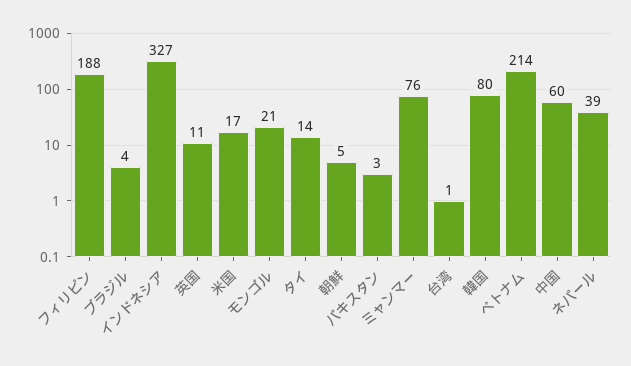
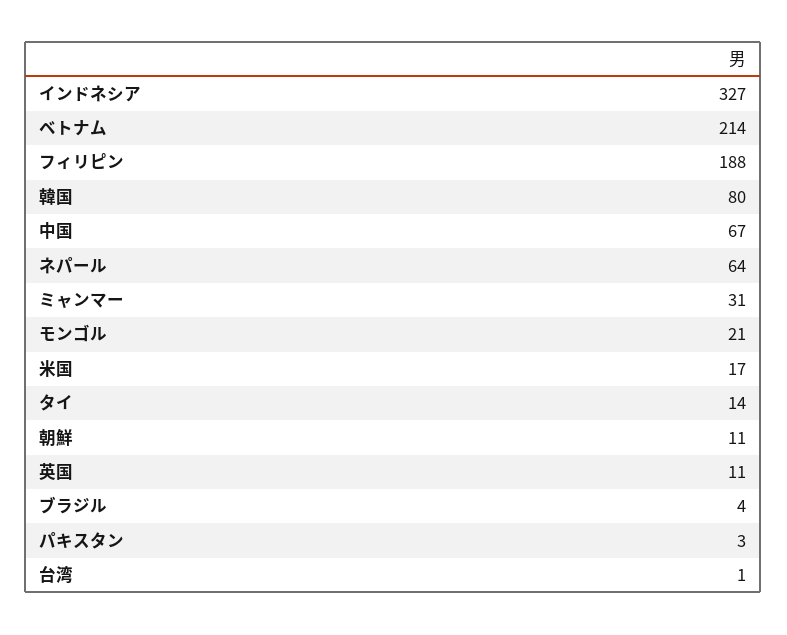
  {
    "フィリピン": 188,
    "ブラジル": 4,
    "インドネシア": 327,
    "英国": 11,
    "米国": 17,
    "モンゴル": 21,
    "タイ": 14,
-   "朝鮮": 5,
+   "朝鮮": 11,
    "パキスタン": 3,
-   "ミャンマー": 76,
+   "ミャンマー": 31,
    "台湾": 1,
    "韓国": 80,
    "ベトナム": 214,
-   "中国": 60,
+   "中国": 67,
-   "ネパール": 39
+   "ネパール": 64
  }

